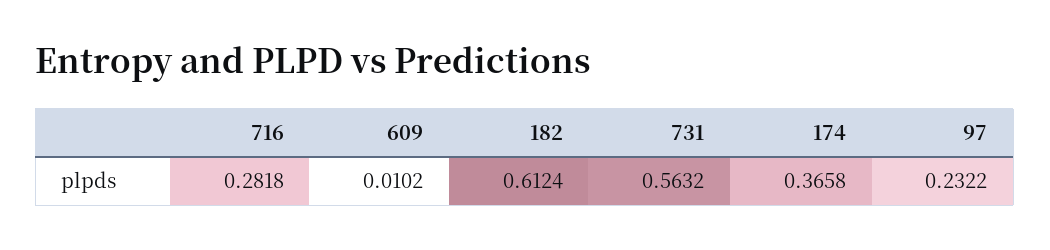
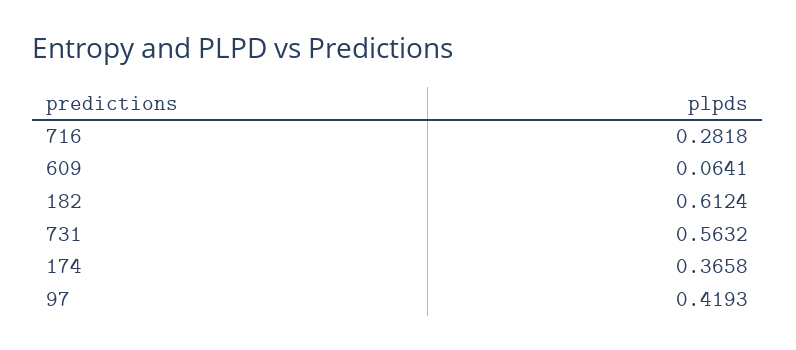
  {
    "716": 0.2818,
-   "609": 0.0102,
+   "609": 0.0641,
    "182": 0.6124,
    "731": 0.5632,
    "174": 0.3658,
-   "97": 0.2322
+   "97": 0.4193
  }

